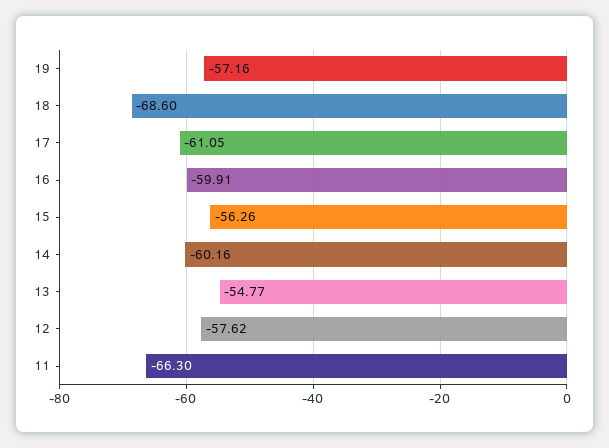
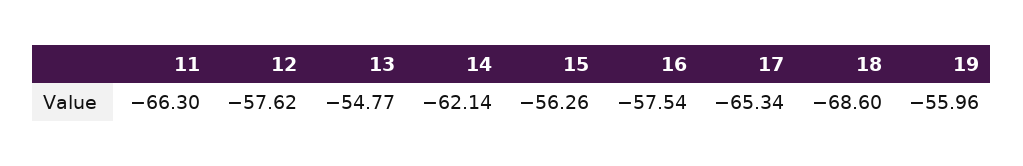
  {
-   "19": -57.16,
+   "19": -55.96,
    "18": -68.6,
-   "17": -61.05,
+   "17": -65.34,
-   "16": -59.91,
+   "16": -57.54,
    "15": -56.26,
-   "14": -60.16,
+   "14": -62.14,
    "13": -54.77,
    "12": -57.62,
    "11": -66.3
  }

